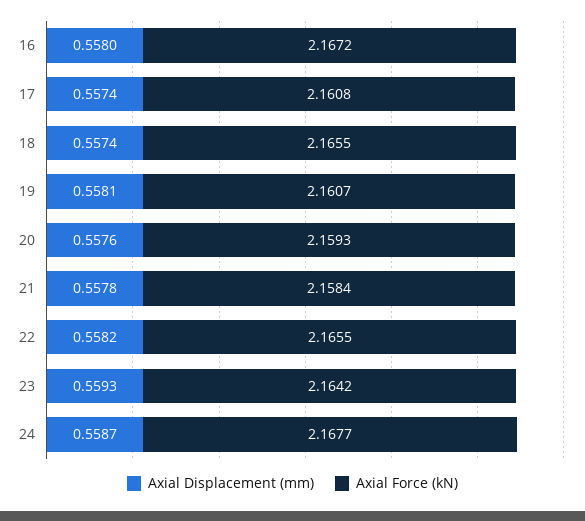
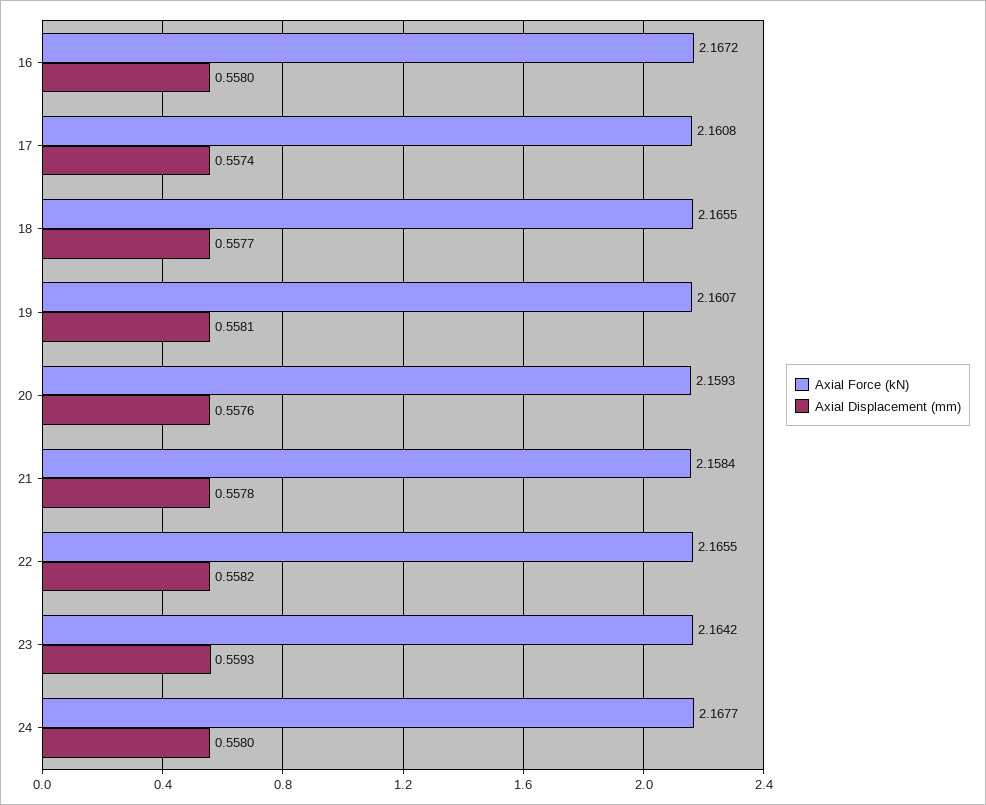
  {
    "Axial Displacement (mm)": {
      "16": 0.558,
      "17": 0.5574,
-     "18": 0.5574,
+     "18": 0.5577,
      "19": 0.5581,
      "20": 0.5576,
      "21": 0.5578,
      "22": 0.5582,
      "23": 0.5593,
-     "24": 0.5587
+     "24": 0.558
    },
    "Axial Force (kN)": {
      "16": 2.1672,
      "17": 2.1608,
      "18": 2.1655,
      "19": 2.1607,
      "20": 2.1593,
      "21": 2.1584,
      "22": 2.1655,
      "23": 2.1642,
      "24": 2.1677
    }
  }

